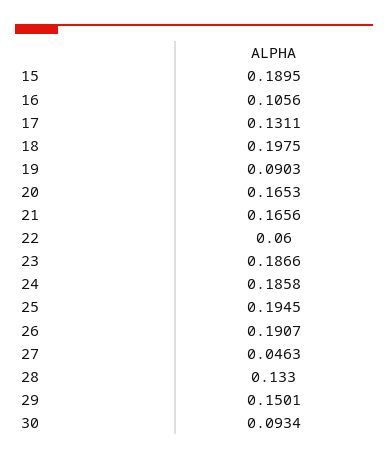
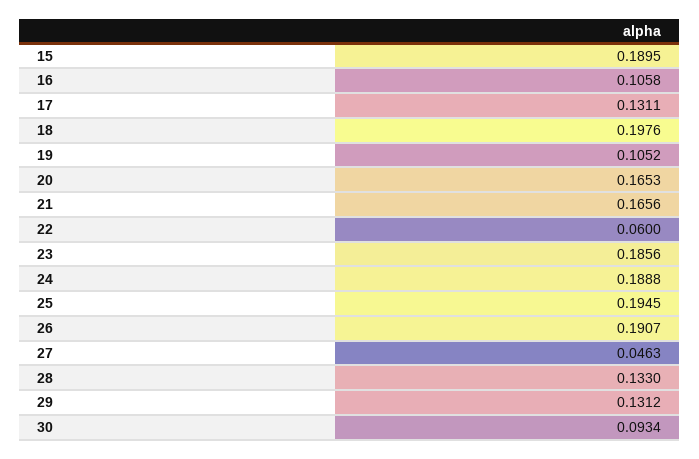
  {
    "15": 0.1895,
-   "16": 0.1056,
+   "16": 0.1058,
    "17": 0.1311,
-   "18": 0.1975,
+   "18": 0.1976,
-   "19": 0.0903,
+   "19": 0.1052,
    "20": 0.1653,
    "21": 0.1656,
    "22": 0.06,
-   "23": 0.1866,
+   "23": 0.1856,
-   "24": 0.1858,
+   "24": 0.1888,
    "25": 0.1945,
    "26": 0.1907,
    "27": 0.0463,
    "28": 0.133,
-   "29": 0.1501,
+   "29": 0.1312,
    "30": 0.0934
  }

